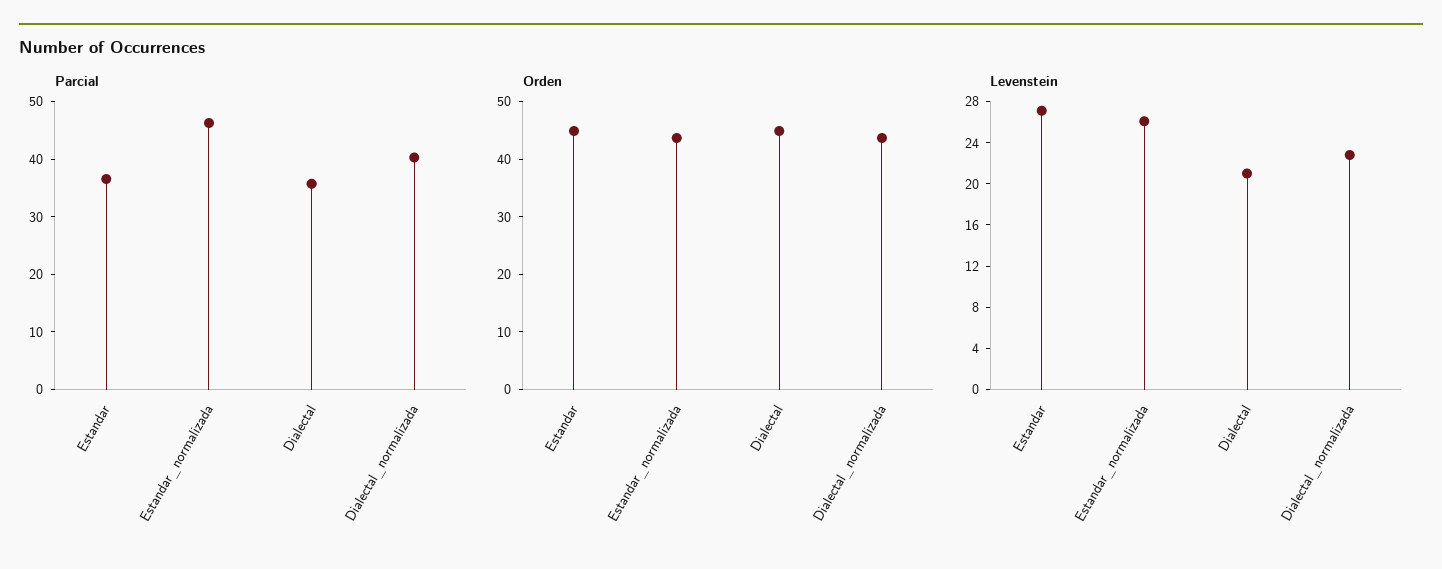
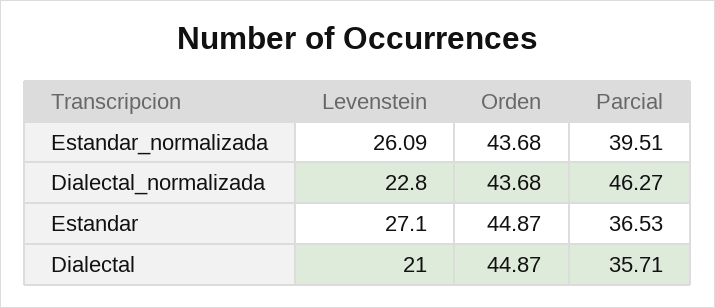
  {
    "Parcial": {
      "Estandar": 36.53,
-     "Estandar_normalizada": 46,
+     "Estandar_normalizada": 39.51,
      "Dialectal": 35.71,
-     "Dialectal_normalizada": 40
+     "Dialectal_normalizada": 46.27
    },
    "Orden": {
      "Estandar": 44.87,
      "Estandar_normalizada": 43.68,
      "Dialectal": 44.87,
      "Dialectal_normalizada": 43.68
    },
    "Levenstein": {
      "Estandar": 27.1,
      "Estandar_normalizada": 26.09,
      "Dialectal": 21,
      "Dialectal_normalizada": 22.8
    }
  }

